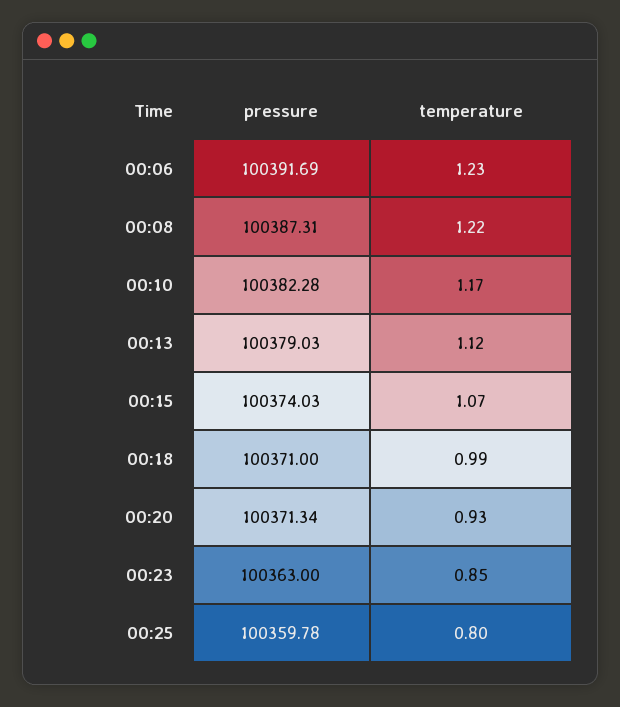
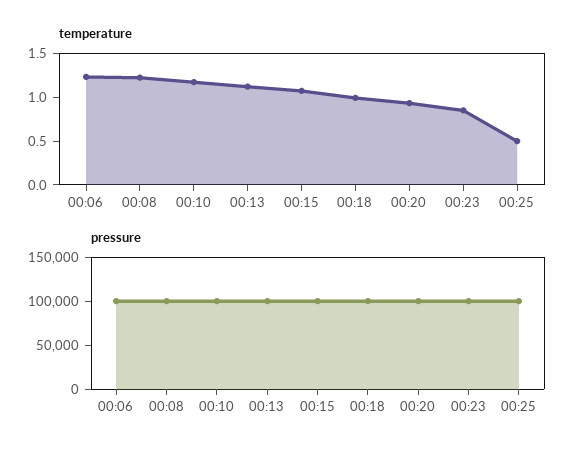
  {
    "pressure": {
      "00:06": 100391.69,
      "00:08": 100387.31,
      "00:10": 100382.28,
      "00:13": 100379.03,
      "00:15": 100374.03,
      "00:18": 100371,
      "00:20": 100371.34,
      "00:23": 100363,
      "00:25": 100359.78
    },
    "temperature": {
      "00:06": 1.23,
      "00:08": 1.22,
      "00:10": 1.17,
      "00:13": 1.12,
      "00:15": 1.07,
      "00:18": 0.99,
      "00:20": 0.93,
      "00:23": 0.85,
-     "00:25": 0.8
+     "00:25": 0.5
    }
  }

